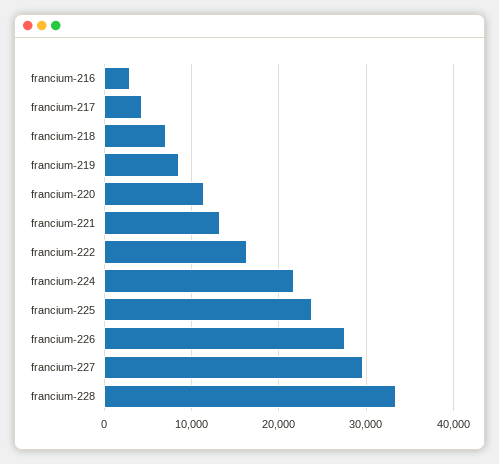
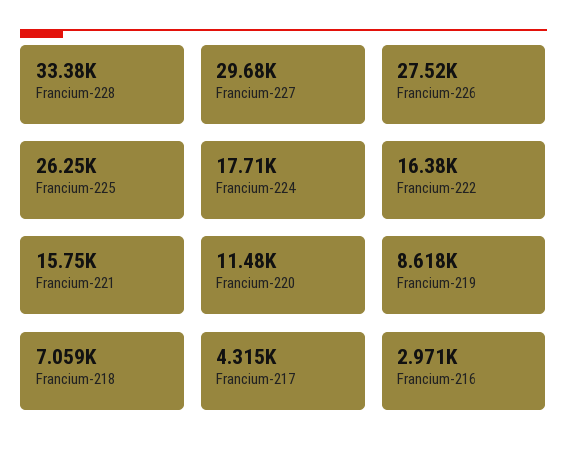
  {
    "francium-216": 2971,
    "francium-217": 4315,
    "francium-218": 7059,
    "francium-219": 8618,
    "francium-220": 11480,
-   "francium-221": 13000,
+   "francium-221": 15750,
    "francium-222": 16380,
-   "francium-224": 22000,
+   "francium-224": 17710,
-   "francium-225": 24000,
+   "francium-225": 26250,
    "francium-226": 27520,
    "francium-227": 29680,
    "francium-228": 33380
  }

